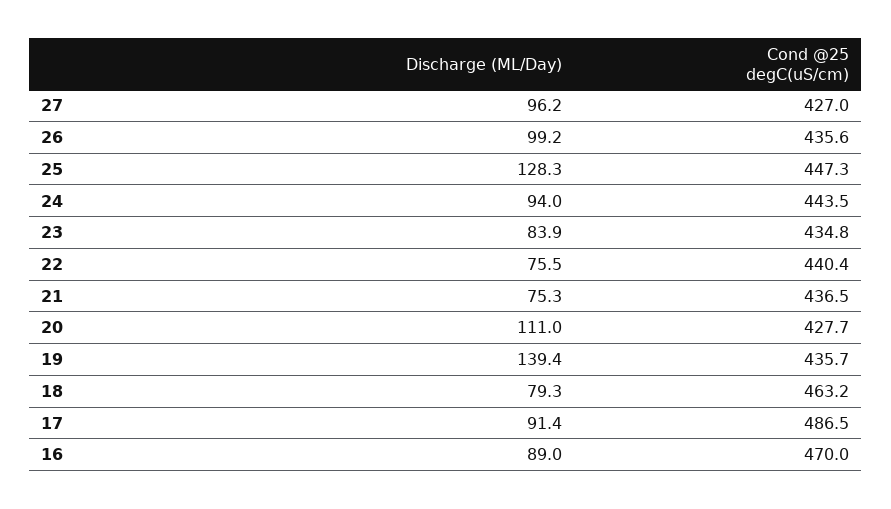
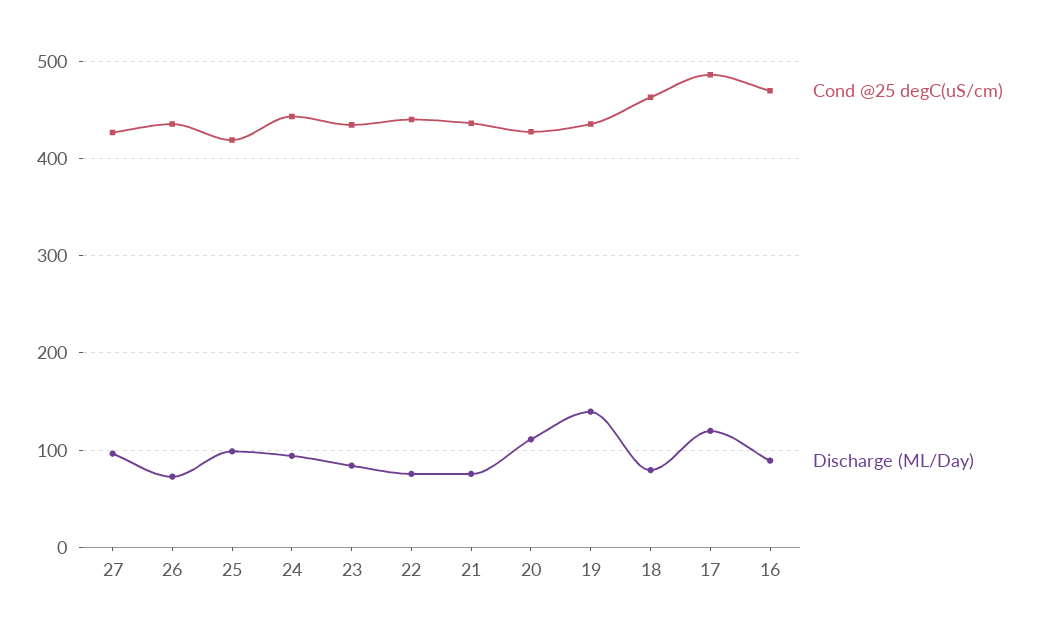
  {
    "Discharge (ML/Day)": {
      "27": 96.2,
-     "26": 99.2,
+     "26": 70,
-     "25": 128.3,
+     "25": 100,
      "24": 94,
      "23": 83.9,
      "22": 75.5,
      "21": 75.3,
      "20": 111,
      "19": 139.4,
      "18": 79.3,
-     "17": 91.4,
+     "17": 120,
      "16": 89
    },
    "Cond @25 degC(uS/cm)": {
      "27": 427,
      "26": 435.6,
-     "25": 447.3,
+     "25": 420,
      "24": 443.5,
      "23": 434.8,
      "22": 440.4,
      "21": 436.5,
      "20": 427.7,
      "19": 435.7,
      "18": 463.2,
      "17": 486.5,
      "16": 470
    }
  }

